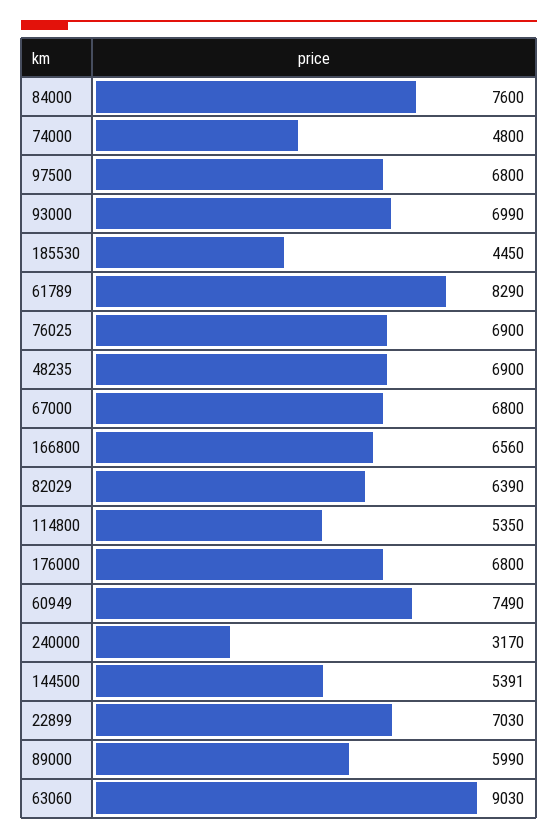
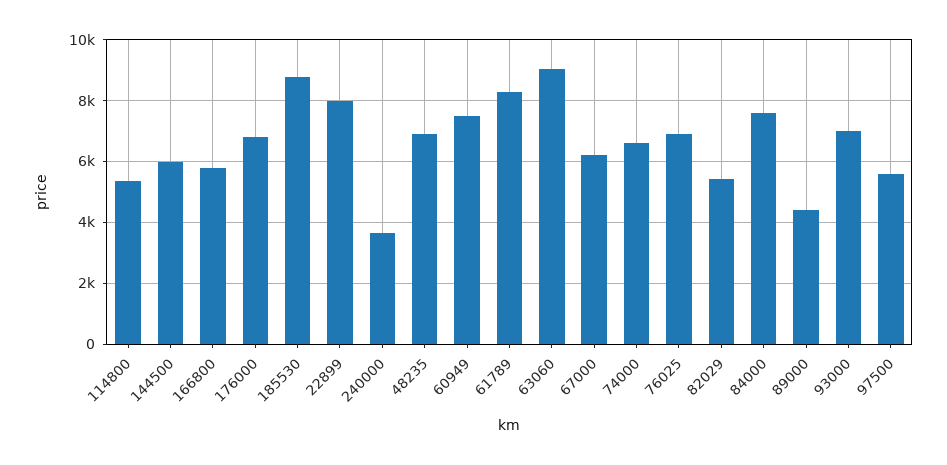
  {
    "84000": 7600,
-   "74000": 4800,
+   "74000": 6600,
-   "97500": 6800,
+   "97500": 5600,
    "93000": 6990,
-   "185530": 4450,
+   "185530": 8800,
    "61789": 8290,
    "76025": 6900,
    "48235": 6900,
-   "67000": 6800,
+   "67000": 6200,
-   "166800": 6560,
+   "166800": 5800,
-   "82029": 6390,
+   "82029": 5400,
    "114800": 5350,
    "176000": 6800,
    "60949": 7490,
-   "240000": 3170,
+   "240000": 3600,
-   "144500": 5391,
+   "144500": 6000,
-   "22899": 7030,
+   "22899": 8000,
-   "89000": 5990,
+   "89000": 4400,
    "63060": 9030
  }

